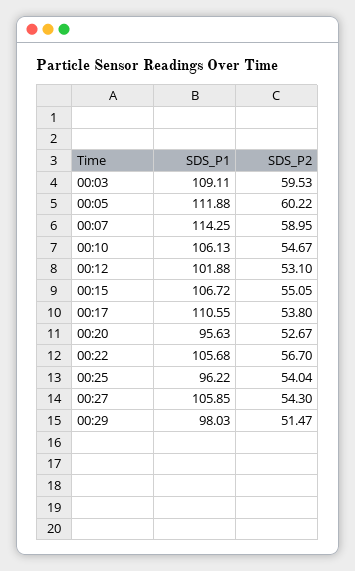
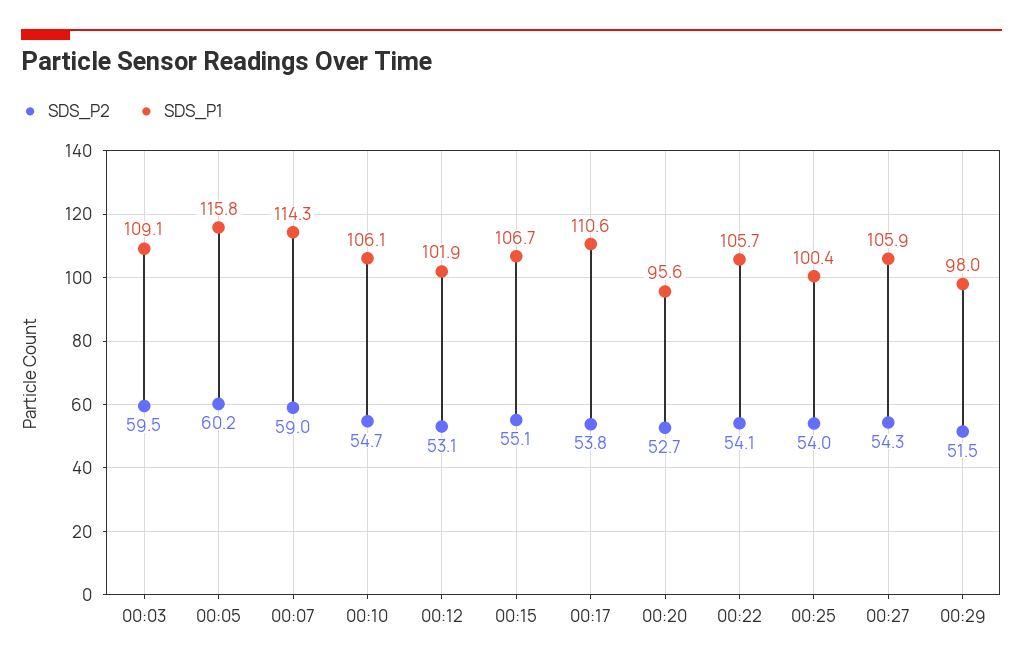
  {
    "SDS_P1": {
      "00:03": 109.11,
-     "00:05": 111.88,
+     "00:05": 115.8,
      "00:07": 114.25,
      "00:10": 106.13,
      "00:12": 101.88,
      "00:15": 106.72,
      "00:17": 110.55,
      "00:20": 95.63,
      "00:22": 105.68,
-     "00:25": 96.22,
+     "00:25": 100.4,
      "00:27": 105.85,
      "00:29": 98.03
    },
    "SDS_P2": {
      "00:03": 59.53,
      "00:05": 60.22,
      "00:07": 58.95,
      "00:10": 54.67,
      "00:12": 53.1,
      "00:15": 55.05,
      "00:17": 53.8,
      "00:20": 52.67,
-     "00:22": 56.7,
+     "00:22": 54.1,
      "00:25": 54.04,
      "00:27": 54.3,
      "00:29": 51.47
    }
  }

